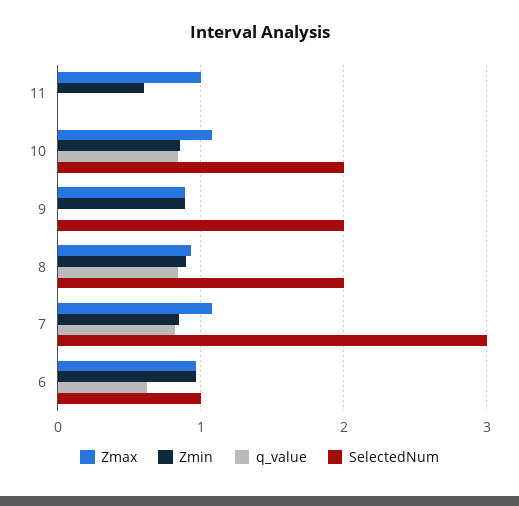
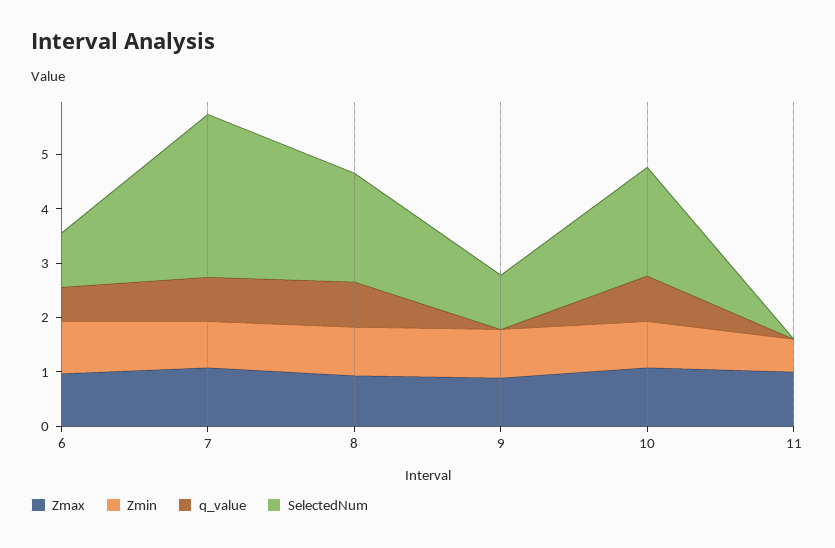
  {
    "Zmax": {
      "11": 1,
      "10": 1.1,
      "9": 0.9,
      "8": 0.9,
      "7": 1.1,
      "6": 1
    },
    "Zmin": {
      "11": 0.6,
      "10": 0.9,
      "9": 0.9,
      "8": 0.9,
      "7": 0.9,
      "6": 1
    },
    "q_value": {
      "11": 0,
      "10": 0.8,
      "9": 0,
      "8": 0.8,
      "7": 0.8,
      "6": 0.6
    },
    "SelectedNum": {
      "11": 0,
      "10": 2,
-     "9": 2,
+     "9": 1,
      "8": 2,
      "7": 3,
      "6": 1
    }
  }

